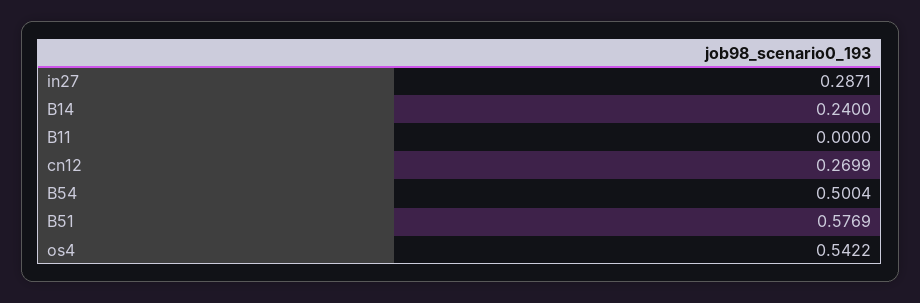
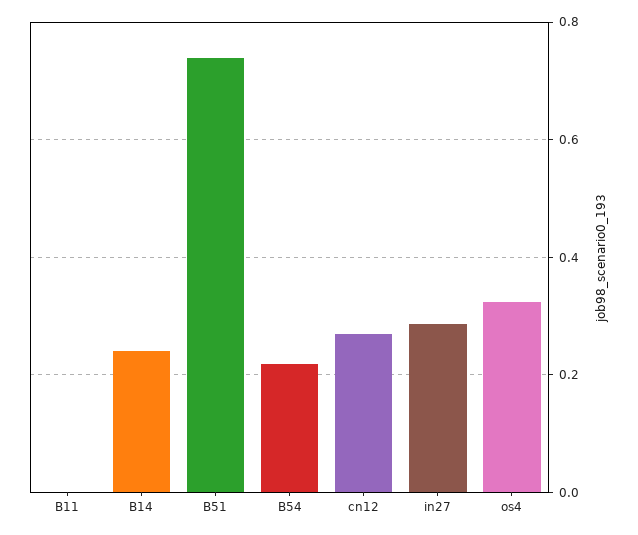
  {
    "in27": 0.2871,
    "B14": 0.24,
    "B11": 0,
    "cn12": 0.2699,
-   "B54": 0.5004,
+   "B54": 0.22,
-   "B51": 0.5769,
+   "B51": 0.74,
-   "os4": 0.5422
+   "os4": 0.32
  }

